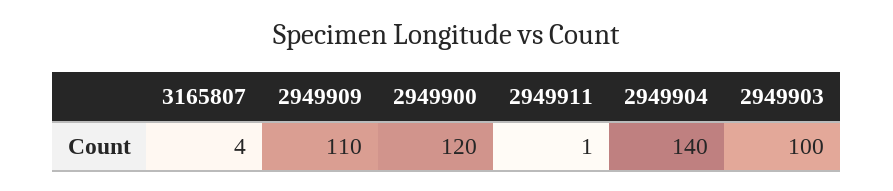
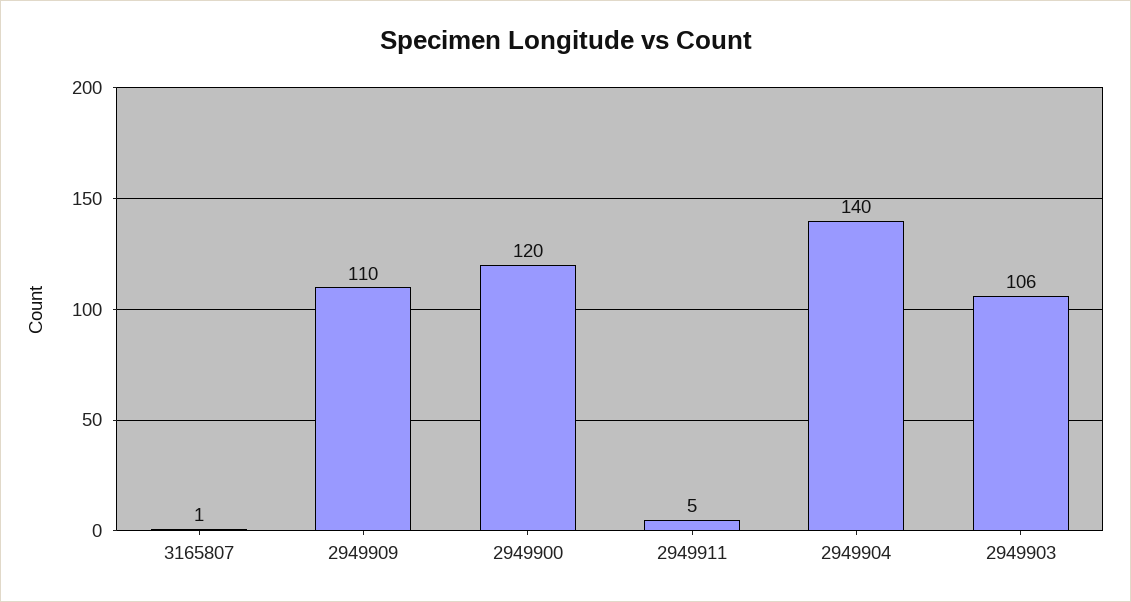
  {
-   "3165807": 4,
+   "3165807": 1,
    "2949909": 110,
    "2949900": 120,
-   "2949911": 1,
+   "2949911": 5,
    "2949904": 140,
-   "2949903": 100
+   "2949903": 106
  }

